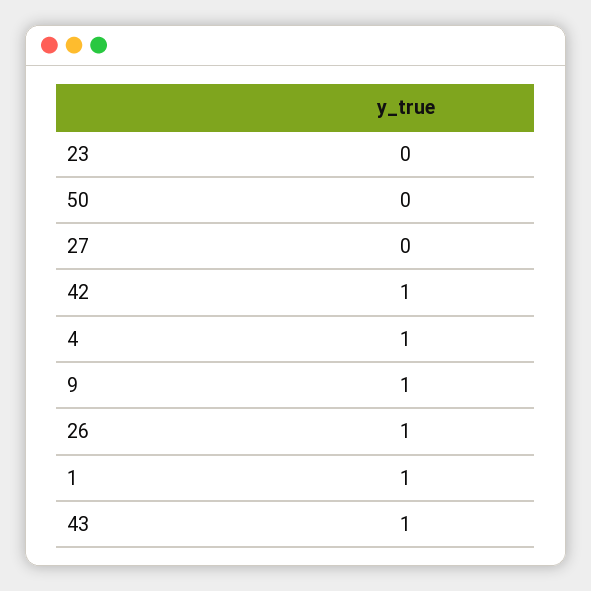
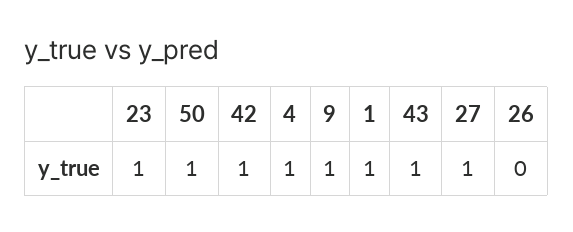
  {
-   "23": 0,
+   "23": 1,
-   "50": 0,
+   "50": 1,
-   "27": 0,
+   "27": 1,
    "42": 1,
    "4": 1,
    "9": 1,
-   "26": 1,
+   "26": 0,
    "1": 1,
    "43": 1
  }

